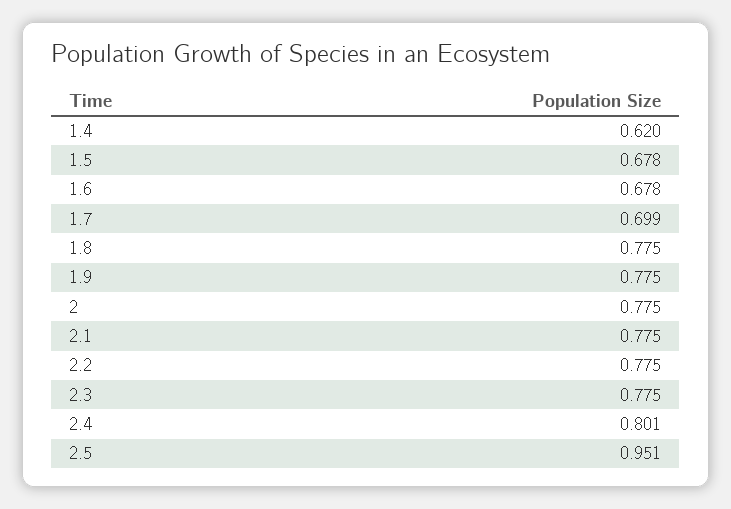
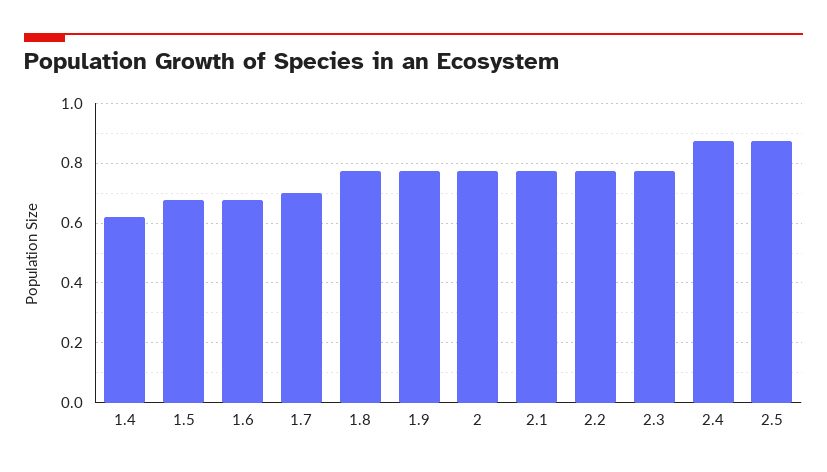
  {
    "1.4": 0.62,
    "1.5": 0.678,
    "1.6": 0.678,
    "1.7": 0.699,
    "1.8": 0.775,
    "1.9": 0.775,
    "2": 0.775,
    "2.1": 0.775,
    "2.2": 0.775,
    "2.3": 0.775,
-   "2.4": 0.801,
+   "2.4": 0.875,
-   "2.5": 0.951
+   "2.5": 0.875
  }

